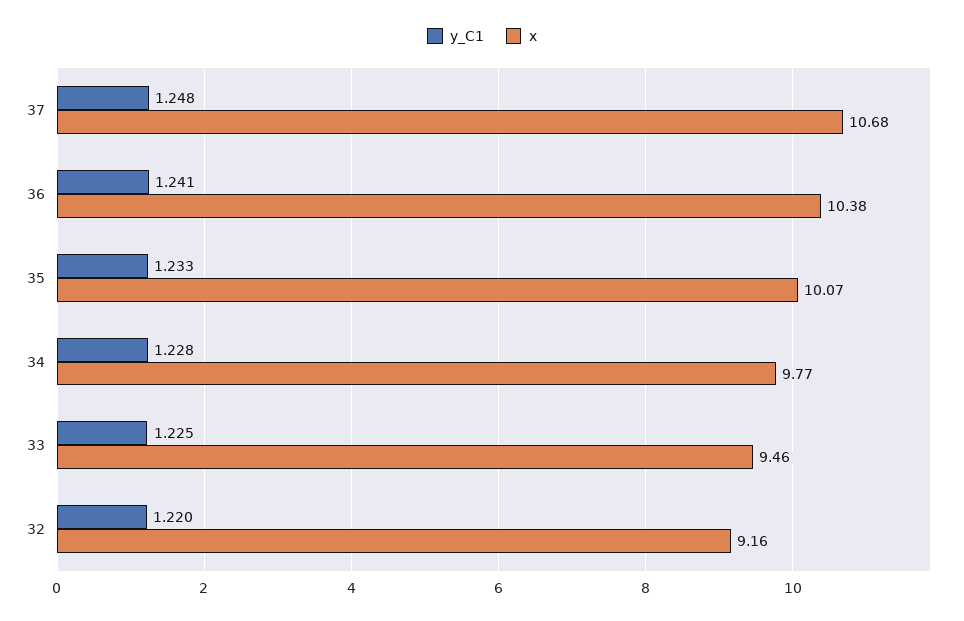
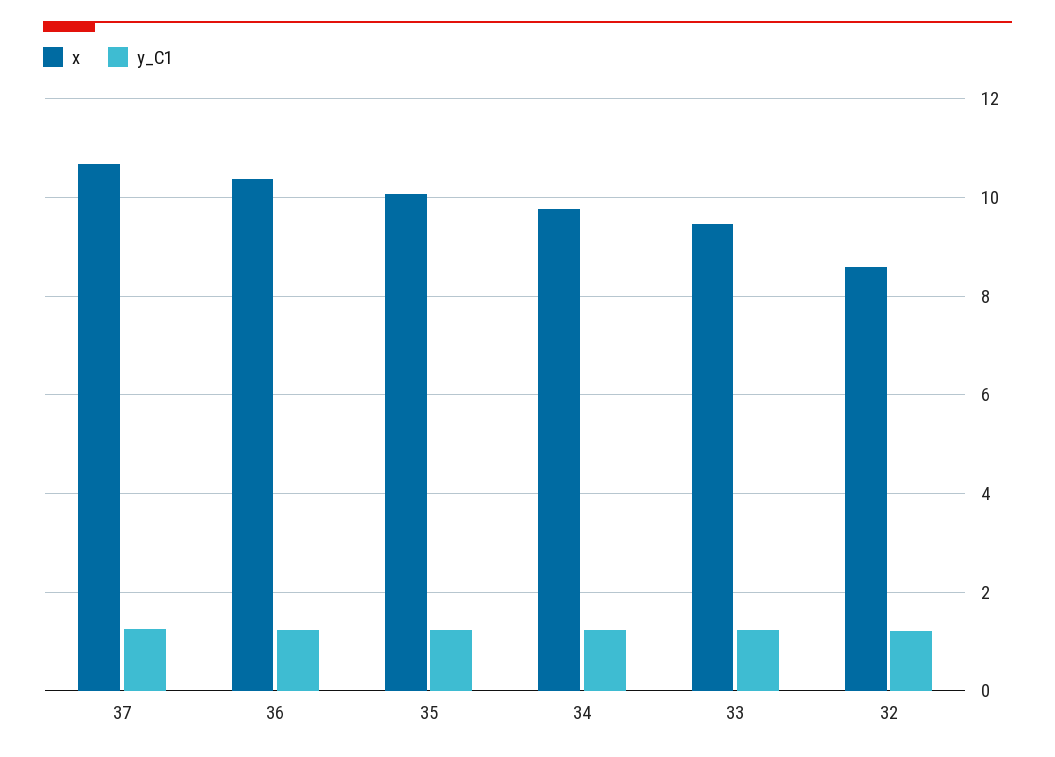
  {
    "y_C1": {
      "37": 1.248,
      "36": 1.241,
      "35": 1.233,
      "34": 1.228,
      "33": 1.225,
      "32": 1.22
    },
    "x": {
      "37": 10.68,
      "36": 10.38,
      "35": 10.07,
      "34": 9.77,
      "33": 9.46,
-     "32": 9.16
+     "32": 8.6
    }
  }

